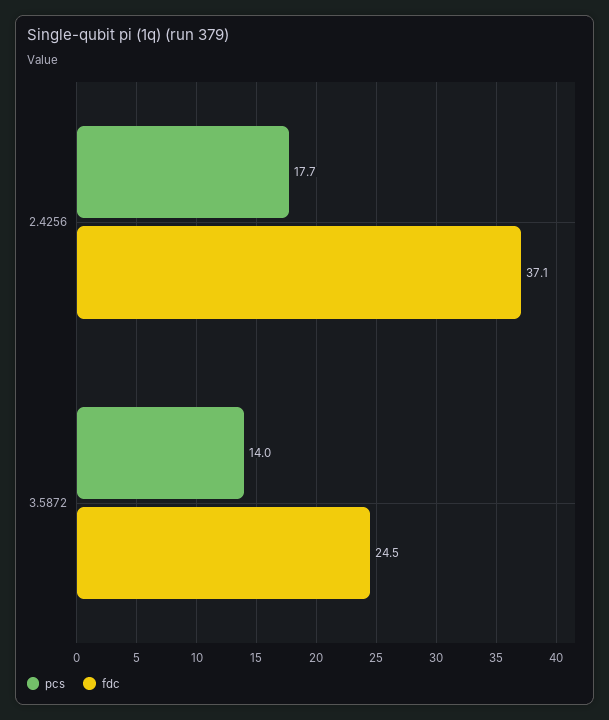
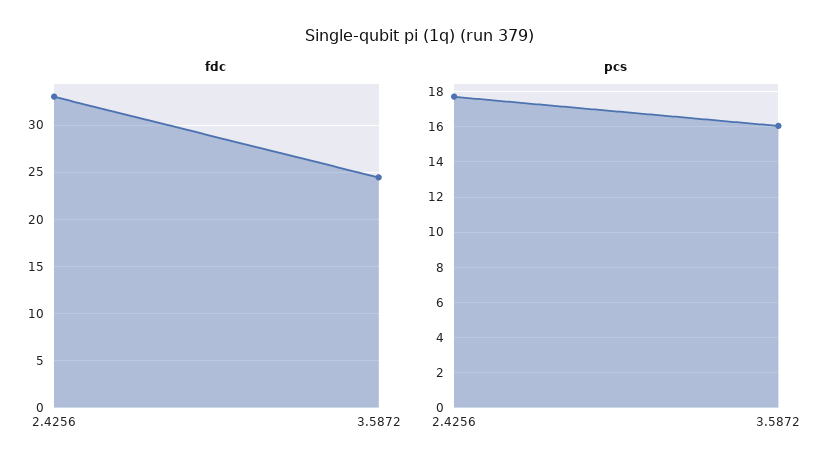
  {
    "pcs": {
      "2.4256": 17.7,
-     "3.5872": 14
+     "3.5872": 16
    },
    "fdc": {
-     "2.4256": 37.1,
+     "2.4256": 33,
      "3.5872": 24.5
    }
  }

